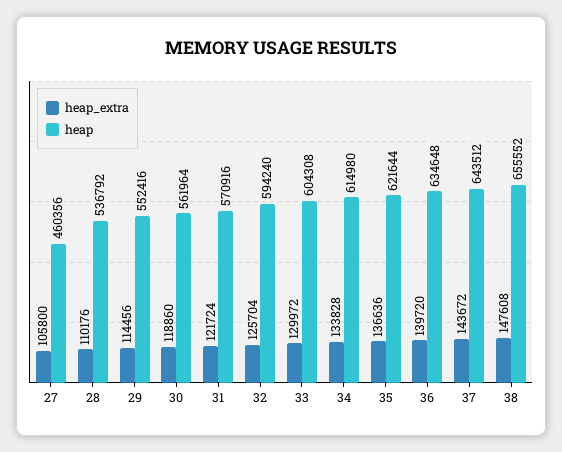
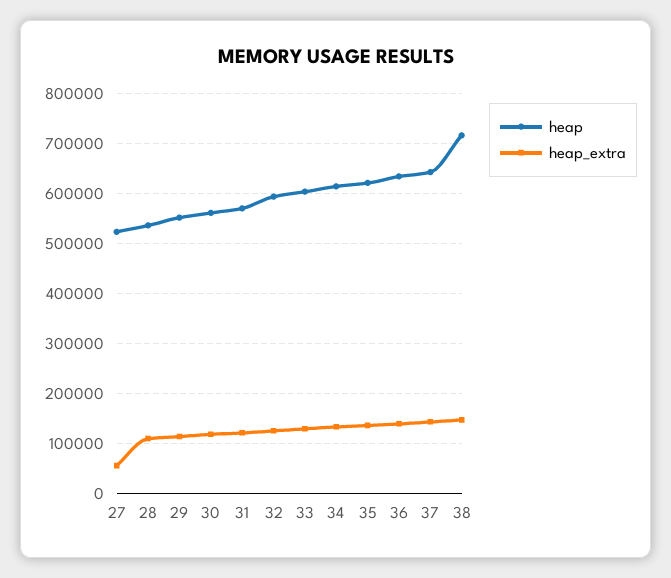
  {
    "heap_extra": {
-     "27": 105800,
+     "27": 60000,
      "28": 110176,
      "29": 114456,
      "30": 118860,
      "31": 121724,
      "32": 125704,
      "33": 129972,
      "34": 133828,
      "35": 136636,
      "36": 139720,
      "37": 143672,
      "38": 147608
    },
    "heap": {
-     "27": 460356,
+     "27": 520000,
      "28": 536792,
      "29": 552416,
      "30": 561964,
      "31": 570916,
      "32": 594240,
      "33": 604308,
      "34": 614980,
      "35": 621644,
      "36": 634648,
      "37": 643512,
-     "38": 655552
+     "38": 720000
    }
  }

